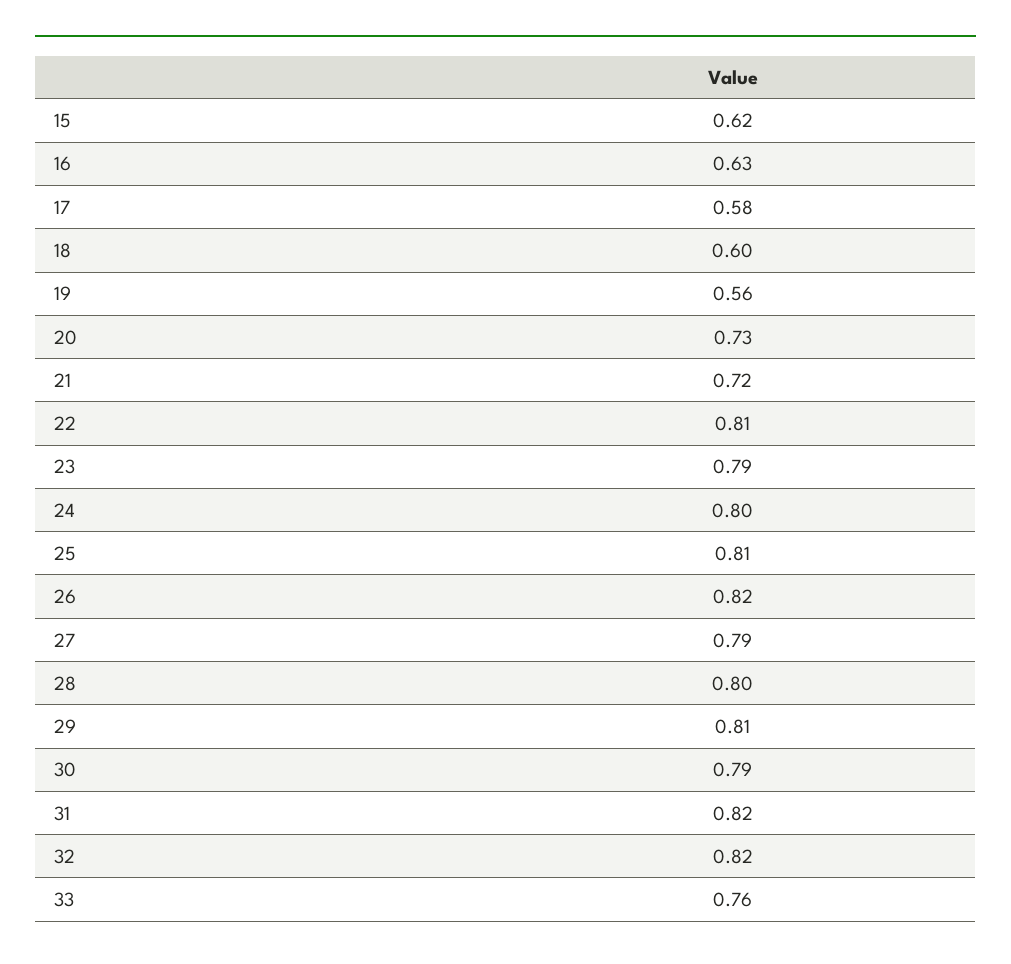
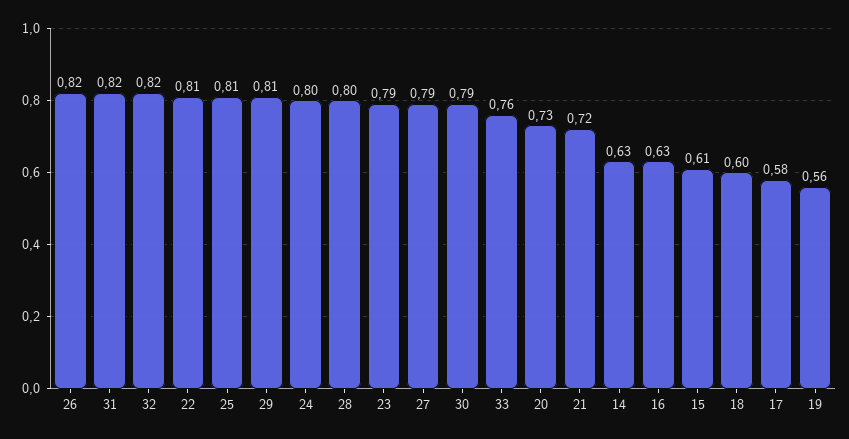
  {
-   "15": 0.62,
+   "15": 0.61,
    "16": 0.63,
    "17": 0.58,
    "18": 0.6,
    "19": 0.56,
    "20": 0.73,
    "21": 0.72,
    "22": 0.81,
    "23": 0.79,
    "24": 0.8,
    "25": 0.81,
    "26": 0.82,
    "27": 0.79,
    "28": 0.8,
    "29": 0.81,
    "30": 0.79,
    "31": 0.82,
    "32": 0.82,
-   "33": 0.76
+   "33": 0.76,
+   "14": 0.63
  }

